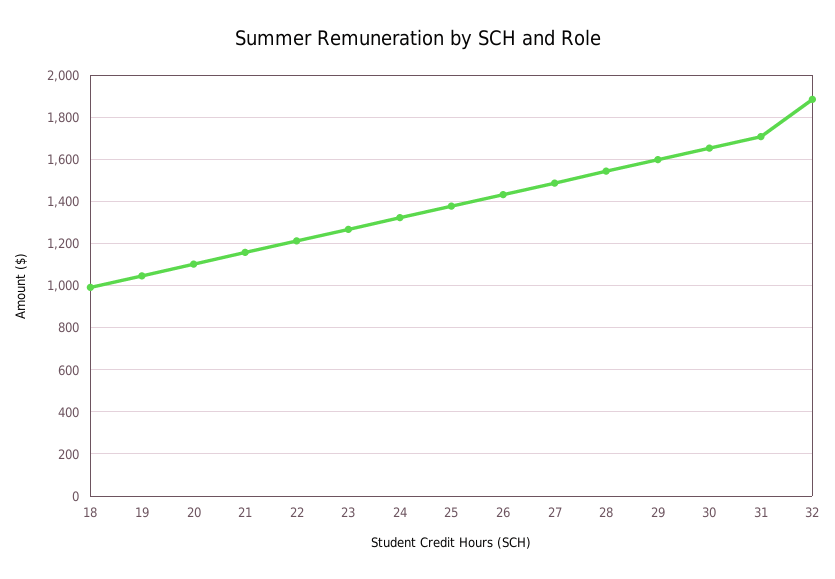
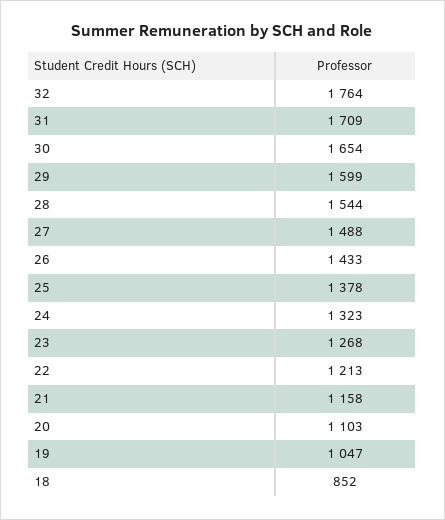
  {
-   "18": 1000,
+   "18": 852,
    "19": 1047,
    "20": 1103,
    "21": 1158,
    "22": 1213,
    "23": 1268,
    "24": 1323,
    "25": 1378,
    "26": 1433,
    "27": 1488,
    "28": 1544,
    "29": 1599,
    "30": 1654,
    "31": 1709,
-   "32": 1900
+   "32": 1764
  }

